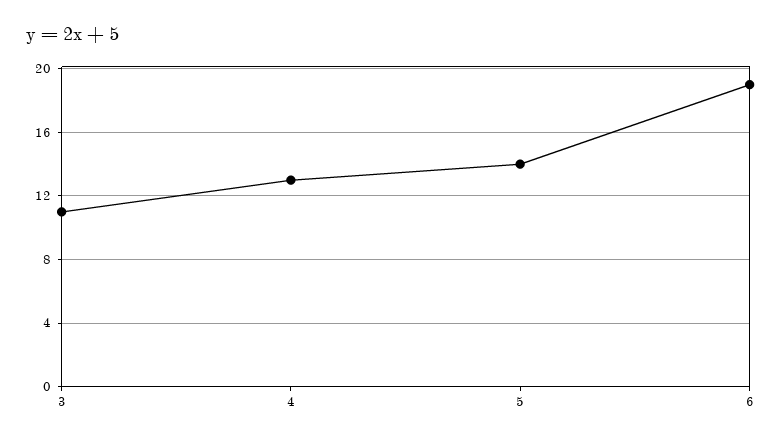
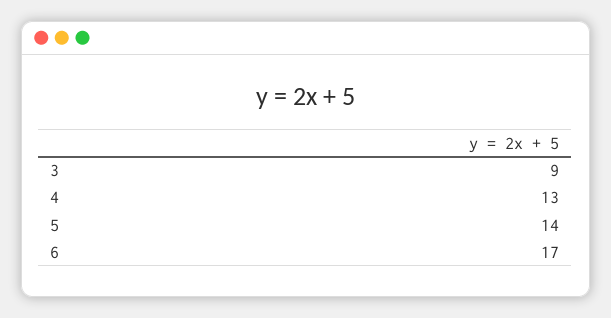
  {
-   "3": 11,
+   "3": 9,
    "4": 13,
    "5": 14,
-   "6": 19
+   "6": 17
  }

